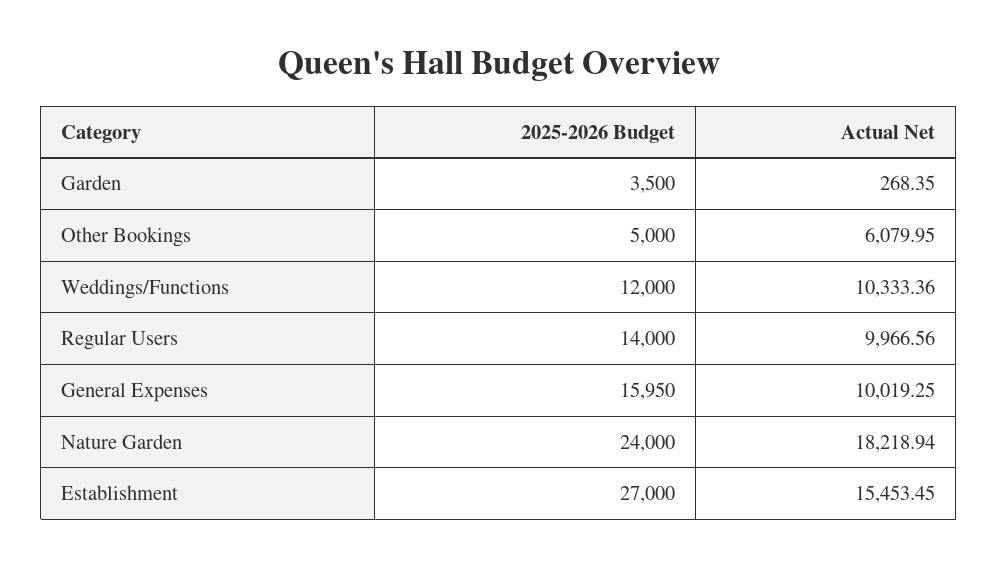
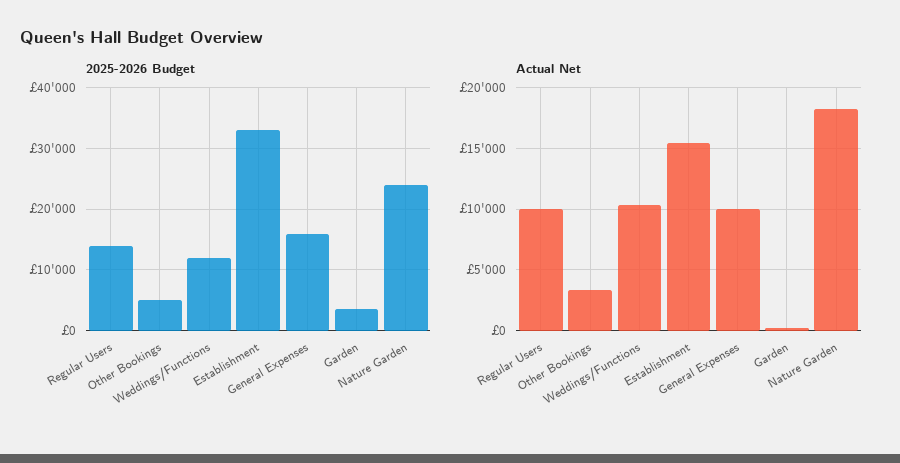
  {
    "2025-2026 Budget": {
      "Garden": 3500,
      "Other Bookings": 5000,
      "Weddings/Functions": 12000,
      "Regular Users": 14000,
      "General Expenses": 15950,
      "Nature Garden": 24000,
-     "Establishment": 27000
+     "Establishment": 33000
    },
    "Actual Net": {
      "Garden": 268.35,
-     "Other Bookings": 6079.95,
+     "Other Bookings": 3500,
      "Weddings/Functions": 10333.36,
      "Regular Users": 9966.56,
      "General Expenses": 10019.25,
      "Nature Garden": 18218.94,
      "Establishment": 15453.45
    }
  }

